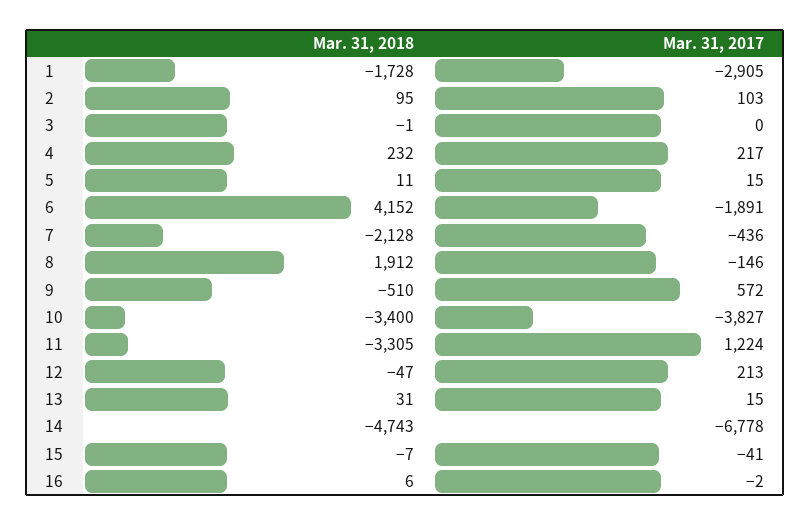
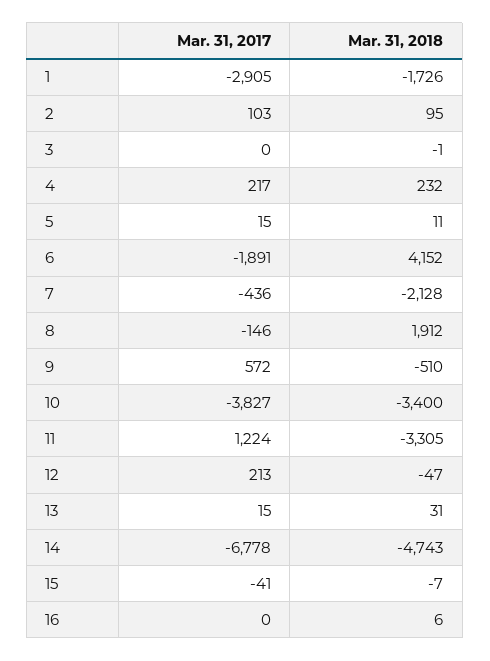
  {
    "Mar. 31, 2018": {
-     "1": -1728,
+     "1": -1726,
      "2": 95,
      "3": -1,
      "4": 232,
      "5": 11,
      "6": 4152,
      "7": -2128,
      "8": 1912,
      "9": -510,
      "10": -3400,
      "11": -3305,
      "12": -47,
      "13": 31,
      "14": -4743,
      "15": -7,
      "16": 6
    },
    "Mar. 31, 2017": {
      "1": -2905,
      "2": 103,
      "3": 0,
      "4": 217,
      "5": 15,
      "6": -1891,
      "7": -436,
      "8": -146,
      "9": 572,
      "10": -3827,
      "11": 1224,
      "12": 213,
      "13": 15,
      "14": -6778,
      "15": -41,
-     "16": -2
+     "16": 0
    }
  }

